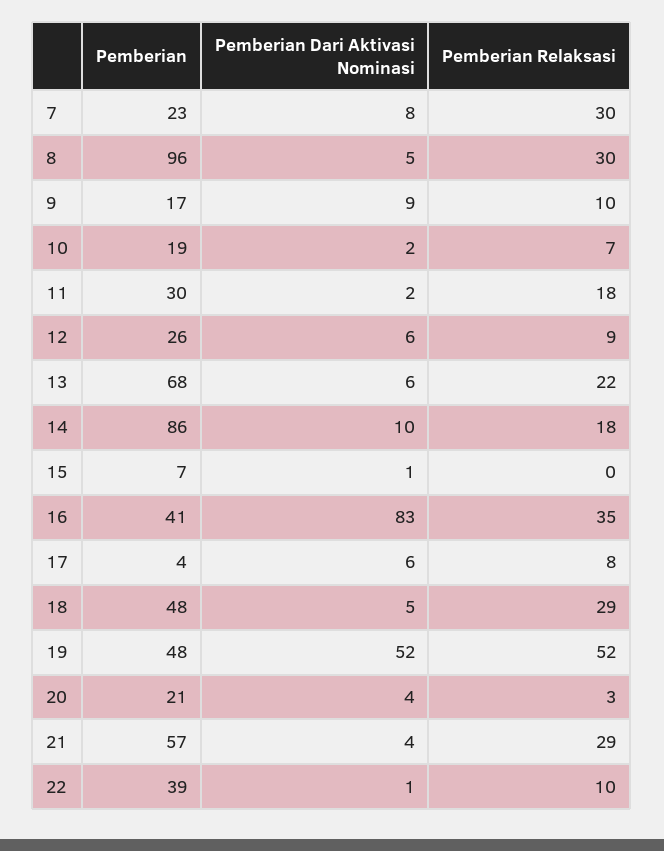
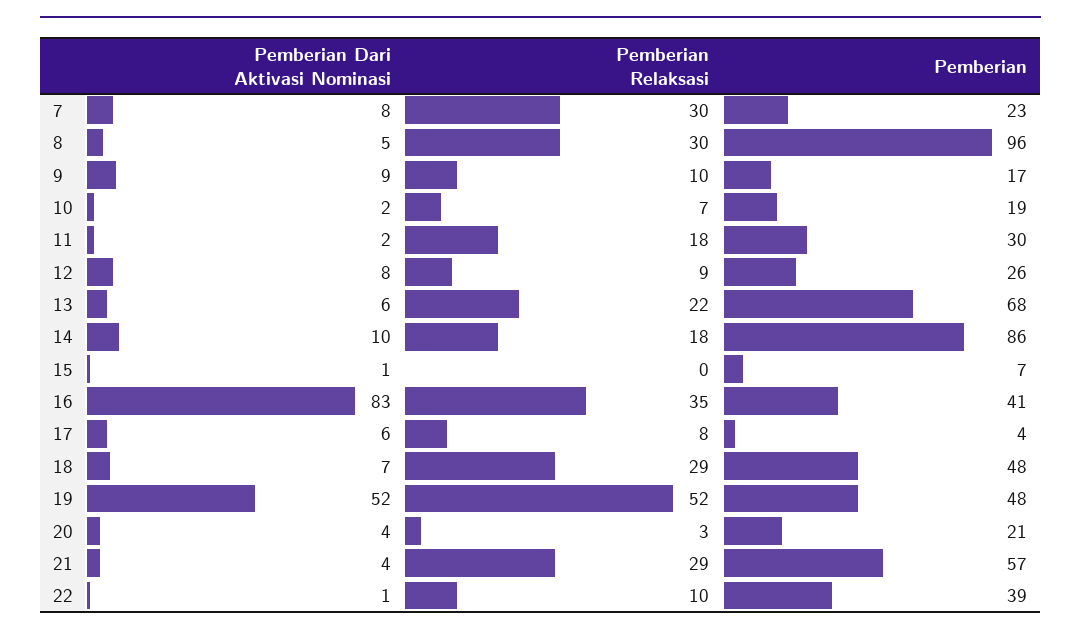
  {
    "Pemberian": {
      "7": 23,
      "8": 96,
      "9": 17,
      "10": 19,
      "11": 30,
      "12": 26,
      "13": 68,
      "14": 86,
      "15": 7,
      "16": 41,
      "17": 4,
      "18": 48,
      "19": 48,
      "20": 21,
      "21": 57,
      "22": 39
    },
    "Pemberian Dari Aktivasi Nominasi": {
      "7": 8,
      "8": 5,
      "9": 9,
      "10": 2,
      "11": 2,
-     "12": 6,
+     "12": 8,
      "13": 6,
      "14": 10,
      "15": 1,
      "16": 83,
      "17": 6,
-     "18": 5,
+     "18": 7,
      "19": 52,
      "20": 4,
      "21": 4,
      "22": 1
    },
    "Pemberian Relaksasi": {
      "7": 30,
      "8": 30,
      "9": 10,
      "10": 7,
      "11": 18,
      "12": 9,
      "13": 22,
      "14": 18,
      "15": 0,
      "16": 35,
      "17": 8,
      "18": 29,
      "19": 52,
      "20": 3,
      "21": 29,
      "22": 10
    }
  }

